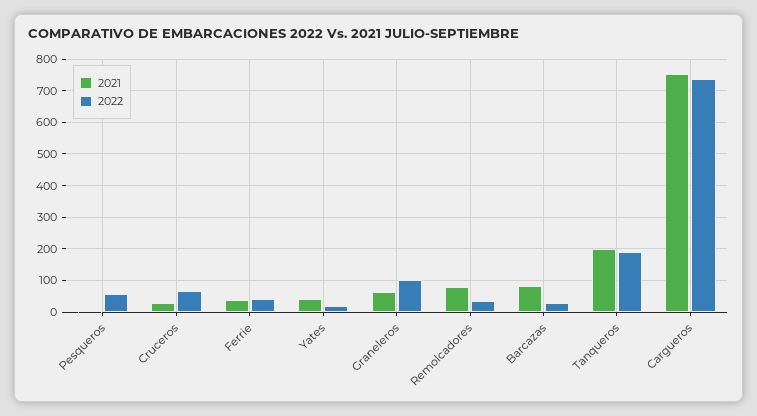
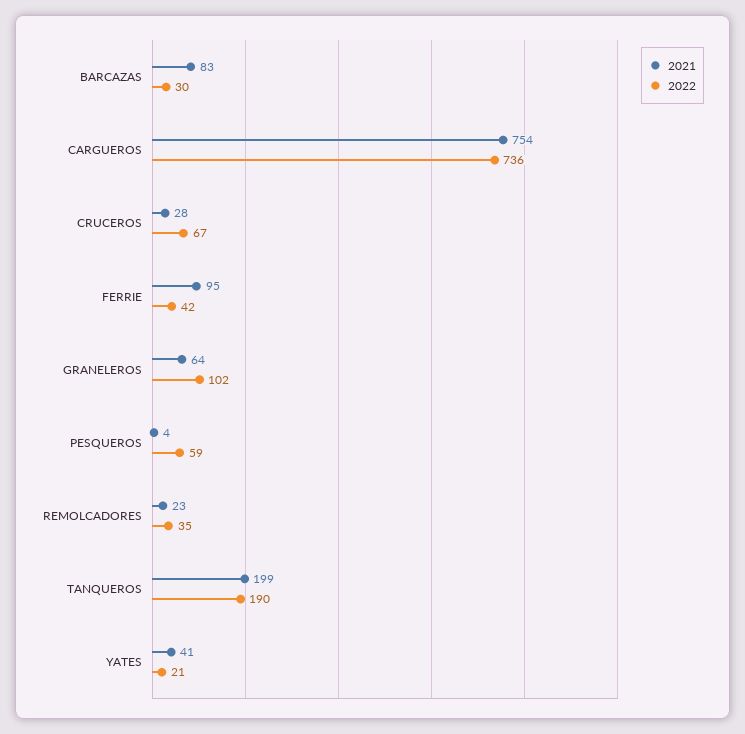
  {
    "2021": {
      "Pesqueros": 4,
      "Cruceros": 28,
-     "Ferrie": 40,
+     "Ferrie": 95,
      "Yates": 41,
      "Graneleros": 64,
-     "Remolcadores": 80,
+     "Remolcadores": 23,
      "Barcazas": 83,
      "Tanqueros": 199,
      "Cargueros": 754
    },
    "2022": {
      "Pesqueros": 59,
      "Cruceros": 67,
      "Ferrie": 42,
      "Yates": 21,
      "Graneleros": 102,
      "Remolcadores": 35,
      "Barcazas": 30,
      "Tanqueros": 190,
      "Cargueros": 736
    }
  }

